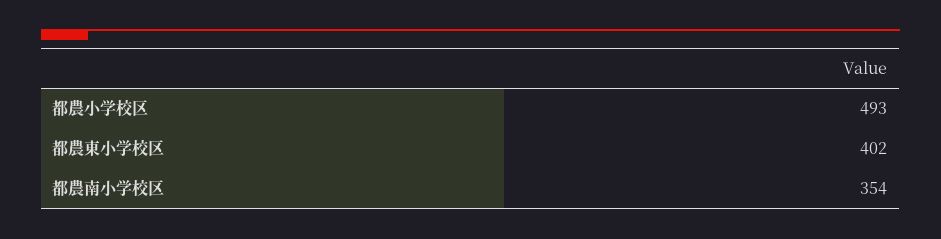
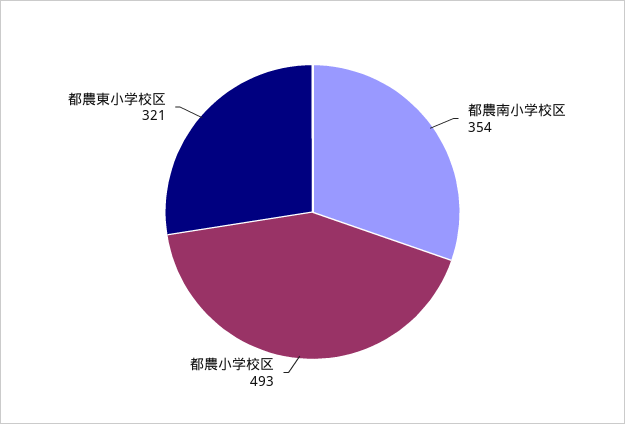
  {
    "都農小学校区": 493,
-   "都農東小学校区": 402,
+   "都農東小学校区": 321,
    "都農南小学校区": 354
  }

